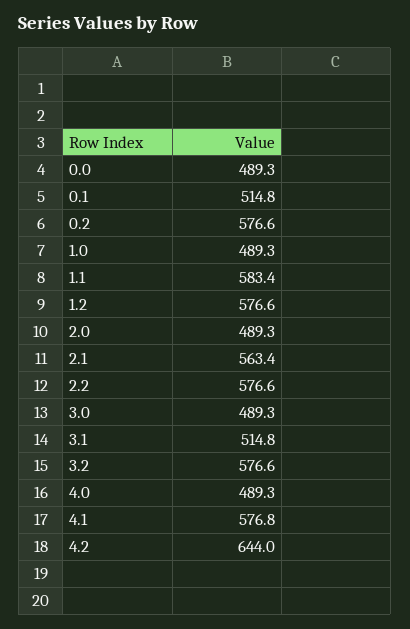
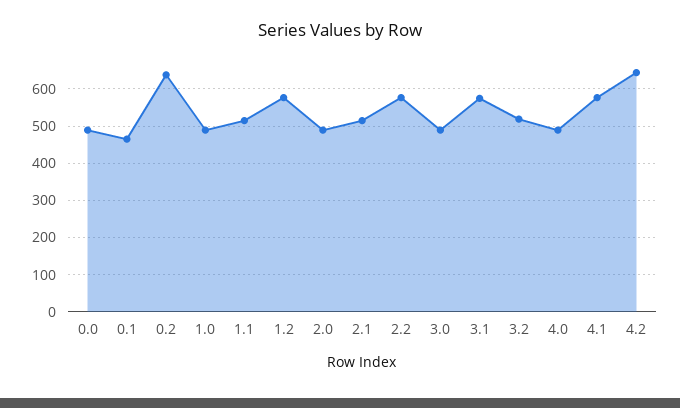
  {
    "0.0": 489.3,
-   "0.1": 514.8,
+   "0.1": 460,
-   "0.2": 576.6,
+   "0.2": 640,
    "1.0": 489.3,
-   "1.1": 583.4,
+   "1.1": 520,
    "1.2": 576.6,
    "2.0": 489.3,
-   "2.1": 563.4,
+   "2.1": 520,
    "2.2": 576.6,
    "3.0": 489.3,
-   "3.1": 514.8,
+   "3.1": 580,
-   "3.2": 576.6,
+   "3.2": 520,
    "4.0": 489.3,
    "4.1": 576.8,
    "4.2": 644
  }

